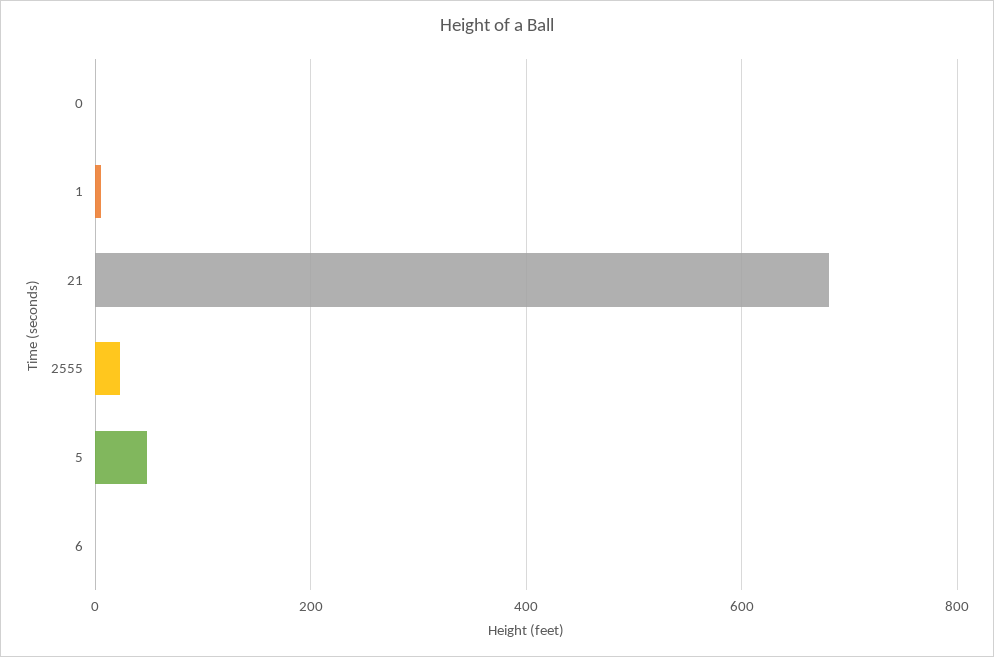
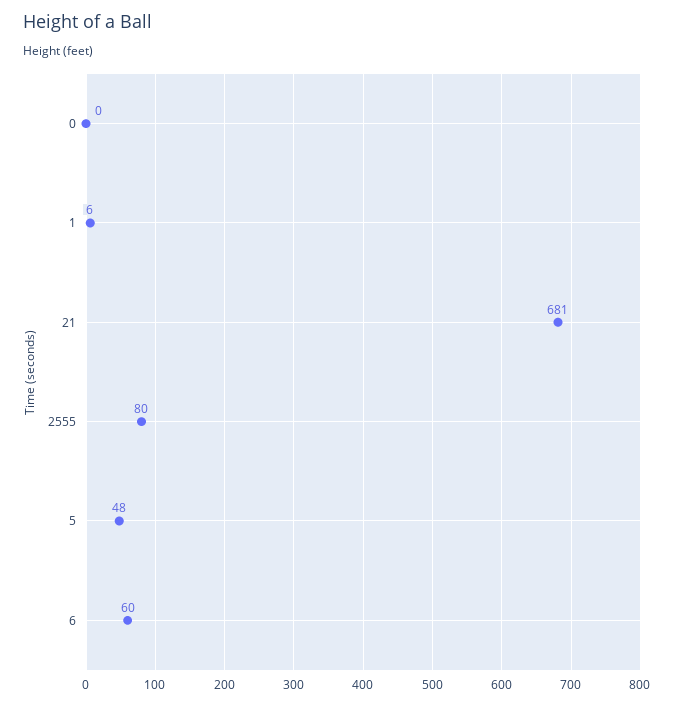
  {
    "0": 0,
    "1": 6,
    "21": 681,
-   "2555": 20,
+   "2555": 80,
    "5": 48,
-   "6": 0
+   "6": 60
  }

